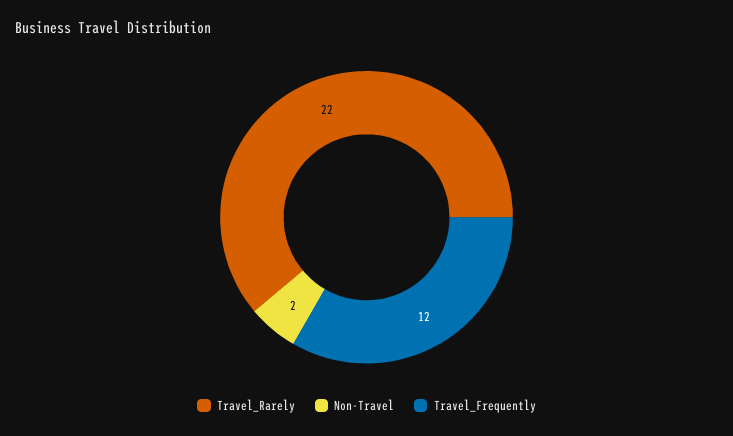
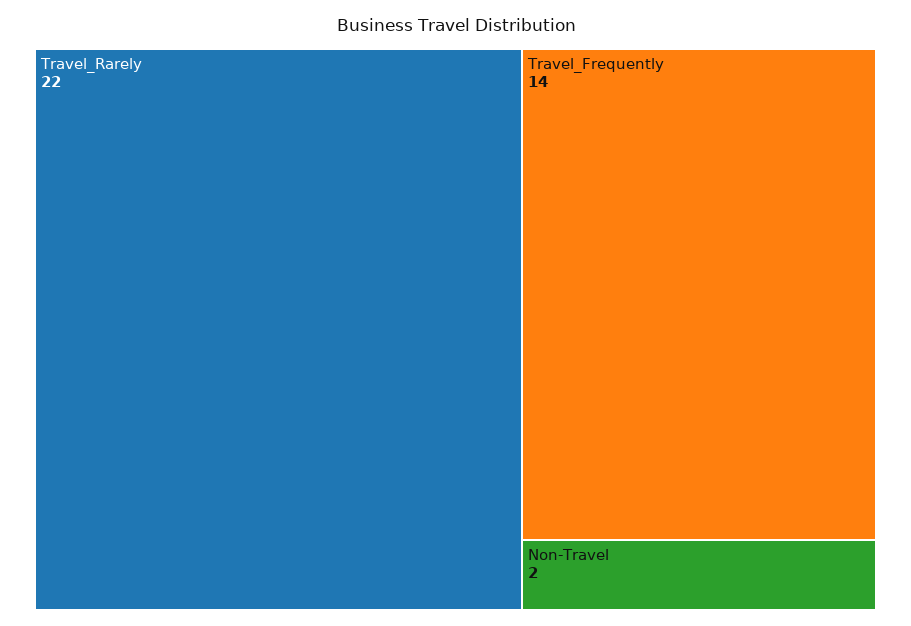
  {
    "Travel_Rarely": 22,
    "Non-Travel": 2,
-   "Travel_Frequently": 12
+   "Travel_Frequently": 14
  }

